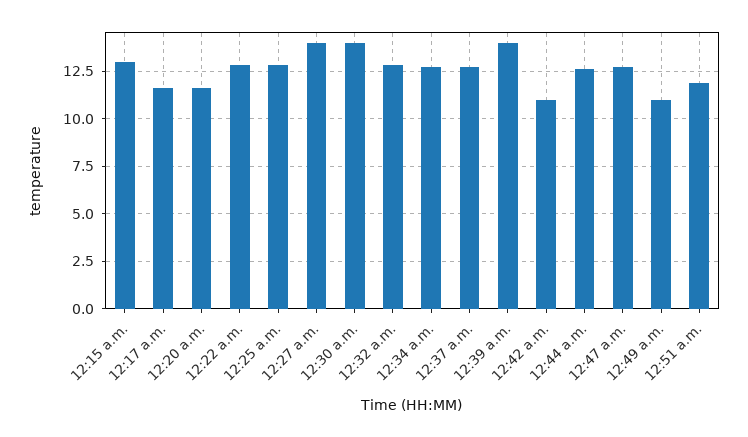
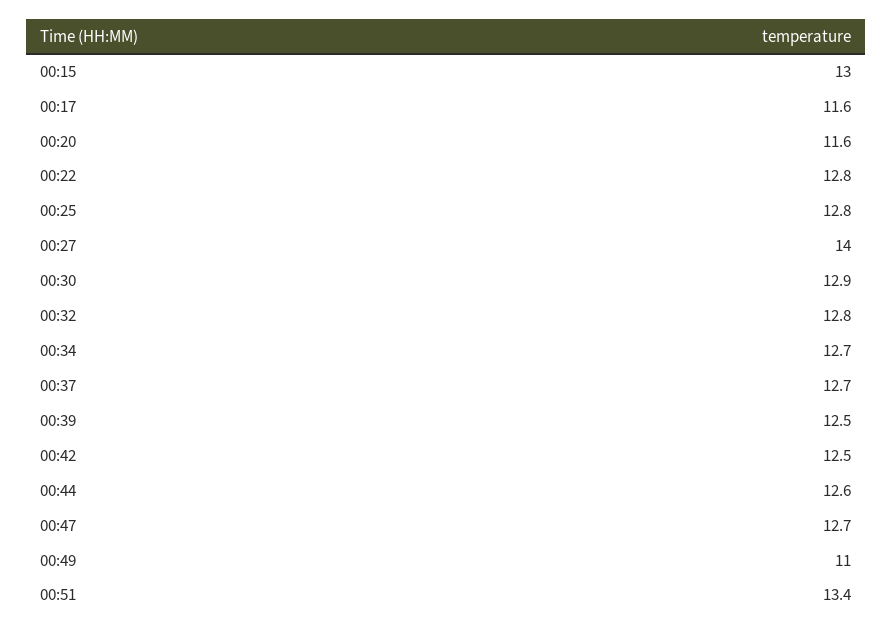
  {
    "12:15 a.m.": 13,
    "12:17 a.m.": 11.6,
    "12:20 a.m.": 11.6,
    "12:22 a.m.": 12.8,
    "12:25 a.m.": 12.8,
    "12:27 a.m.": 14,
-   "12:30 a.m.": 14,
+   "12:30 a.m.": 12.9,
    "12:32 a.m.": 12.8,
    "12:34 a.m.": 12.7,
    "12:37 a.m.": 12.7,
-   "12:39 a.m.": 14,
+   "12:39 a.m.": 12.5,
-   "12:42 a.m.": 11,
+   "12:42 a.m.": 12.5,
    "12:44 a.m.": 12.6,
    "12:47 a.m.": 12.7,
    "12:49 a.m.": 11,
-   "12:51 a.m.": 12
+   "12:51 a.m.": 13.4
  }

